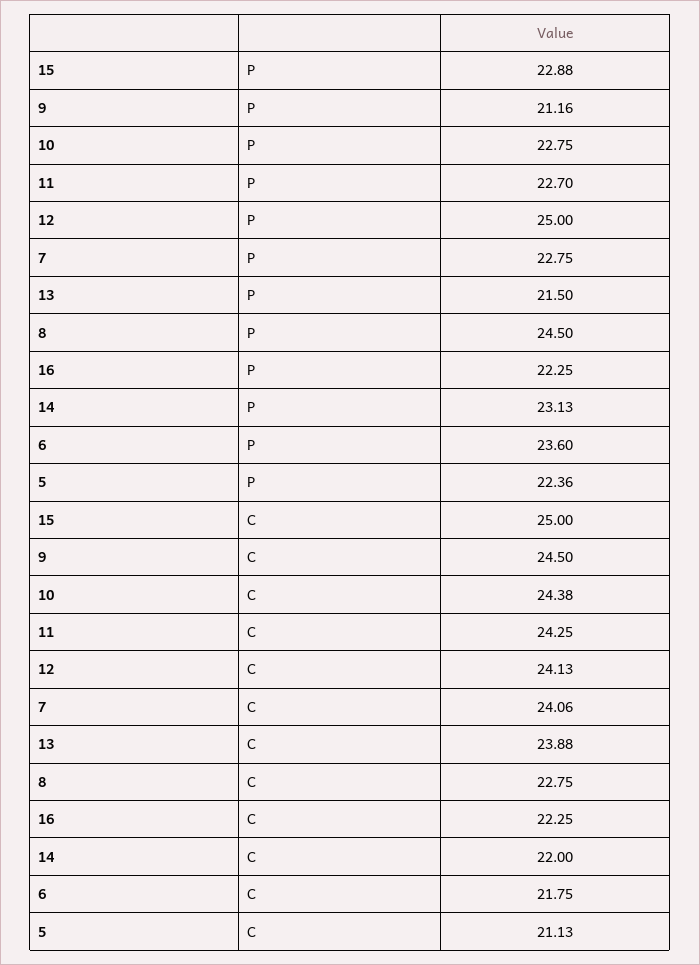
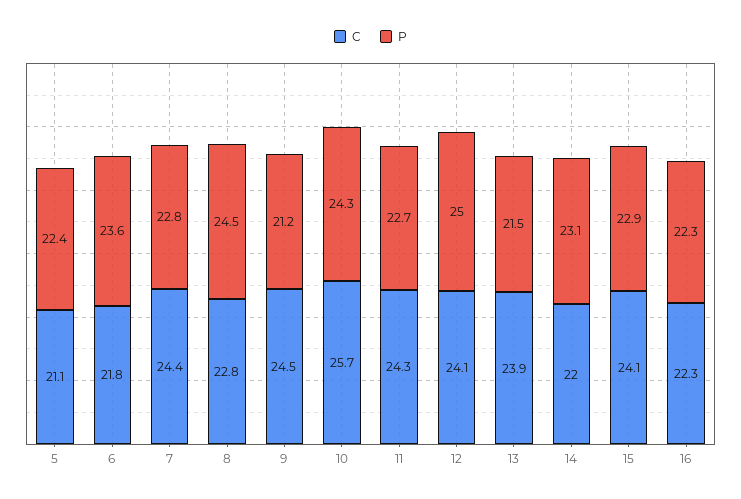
  {
    "P": {
      "15": 22.88,
      "9": 21.16,
-     "10": 22.75,
+     "10": 24.3,
      "11": 22.7,
      "12": 25,
      "7": 22.75,
      "13": 21.5,
      "8": 24.5,
      "16": 22.25,
      "14": 23.13,
      "6": 23.6,
      "5": 22.36
    },
    "C": {
-     "15": 25,
+     "15": 24.1,
      "9": 24.5,
-     "10": 24.38,
+     "10": 25.7,
      "11": 24.25,
      "12": 24.13,
-     "7": 24.06,
+     "7": 24.4,
      "13": 23.88,
      "8": 22.75,
      "16": 22.25,
      "14": 22,
      "6": 21.75,
      "5": 21.13
    }
  }

